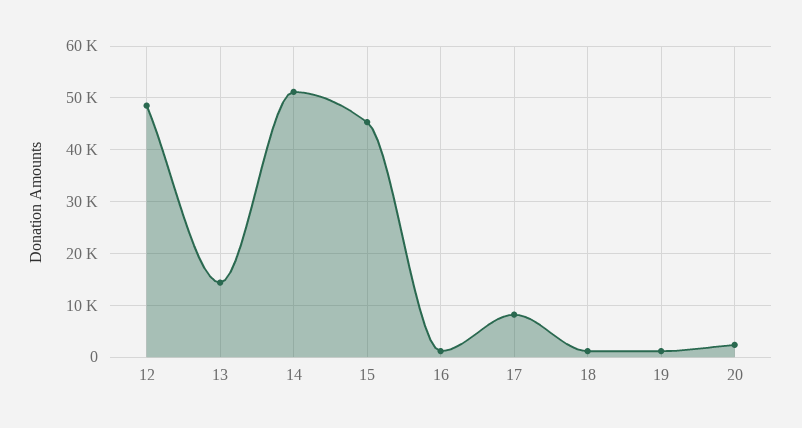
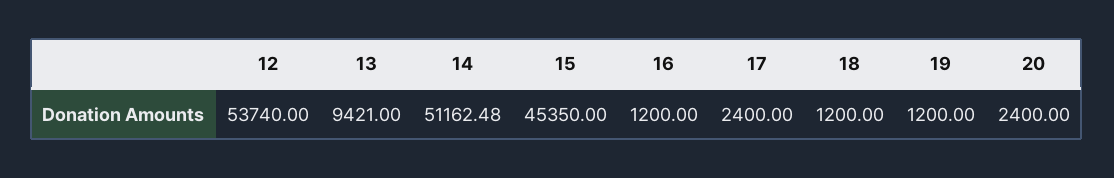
  {
-   "12": 48000,
+   "12": 53740,
-   "13": 14000,
+   "13": 9421,
    "14": 51162.48,
    "15": 45350,
    "16": 1200,
-   "17": 8000,
+   "17": 2400,
    "18": 1200,
    "19": 1200,
    "20": 2400
  }

